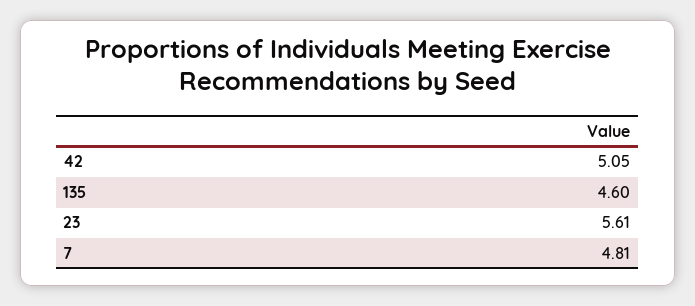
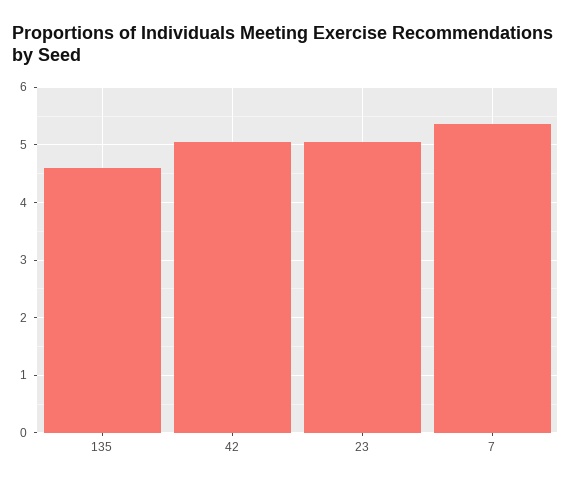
  {
    "42": 5.05,
    "135": 4.6,
-   "23": 5.61,
+   "23": 5,
-   "7": 4.81
+   "7": 5.4
  }

